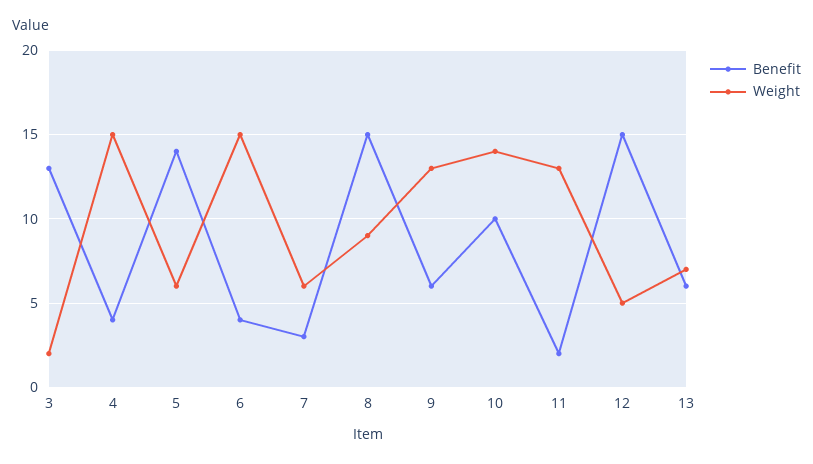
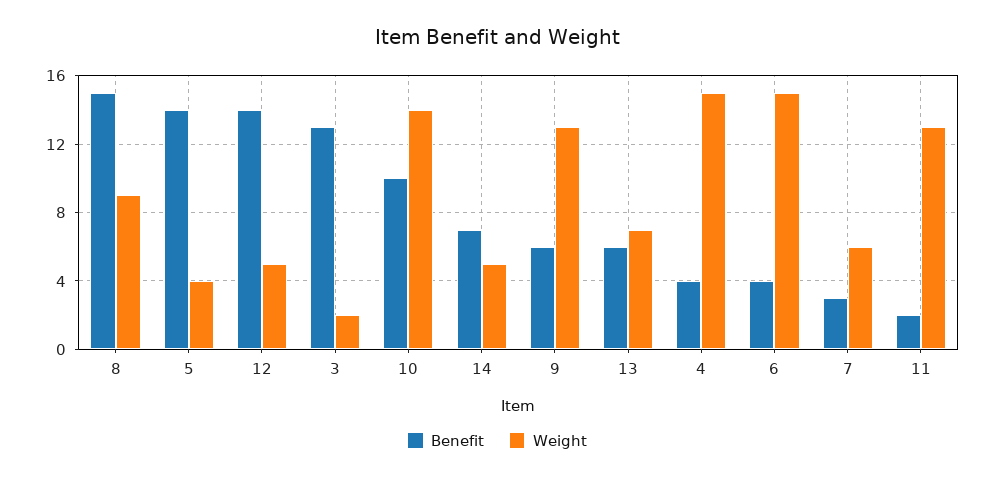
  {
    "Benefit": {
      "3": 13,
      "4": 4,
      "5": 14,
      "6": 4,
      "7": 3,
      "8": 15,
      "9": 6,
      "10": 10,
      "11": 2,
-     "12": 15,
+     "12": 14,
-     "13": 6
+     "13": 6,
+     "14": 7
    },
    "Weight": {
      "3": 2,
      "4": 15,
-     "5": 6,
+     "5": 4,
      "6": 15,
      "7": 6,
      "8": 9,
      "9": 13,
      "10": 14,
      "11": 13,
      "12": 5,
-     "13": 7
+     "13": 7,
+     "14": 5
    }
  }

